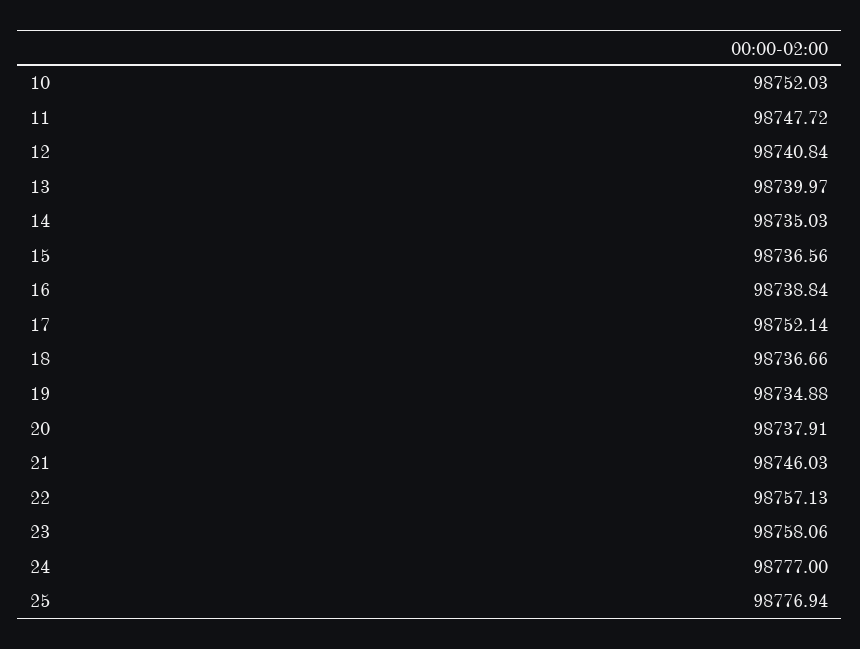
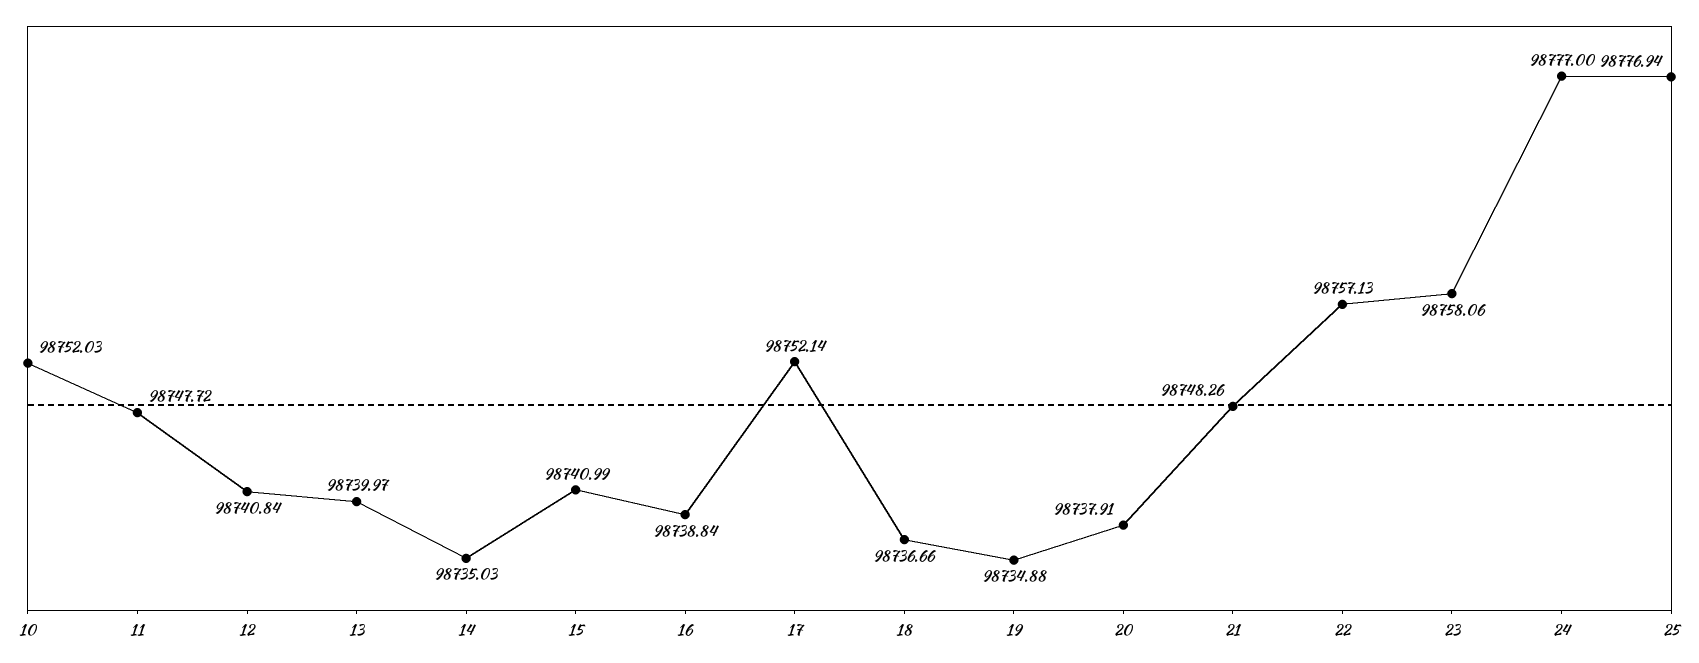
  {
    "10": 98752.03,
    "11": 98747.72,
    "12": 98740.84,
    "13": 98739.97,
    "14": 98735.03,
-   "15": 98736.56,
+   "15": 98740.99,
    "16": 98738.84,
    "17": 98752.14,
    "18": 98736.66,
    "19": 98734.88,
    "20": 98737.91,
-   "21": 98746.03,
+   "21": 98748.26,
    "22": 98757.13,
    "23": 98758.06,
    "24": 98777,
    "25": 98776.94
  }

